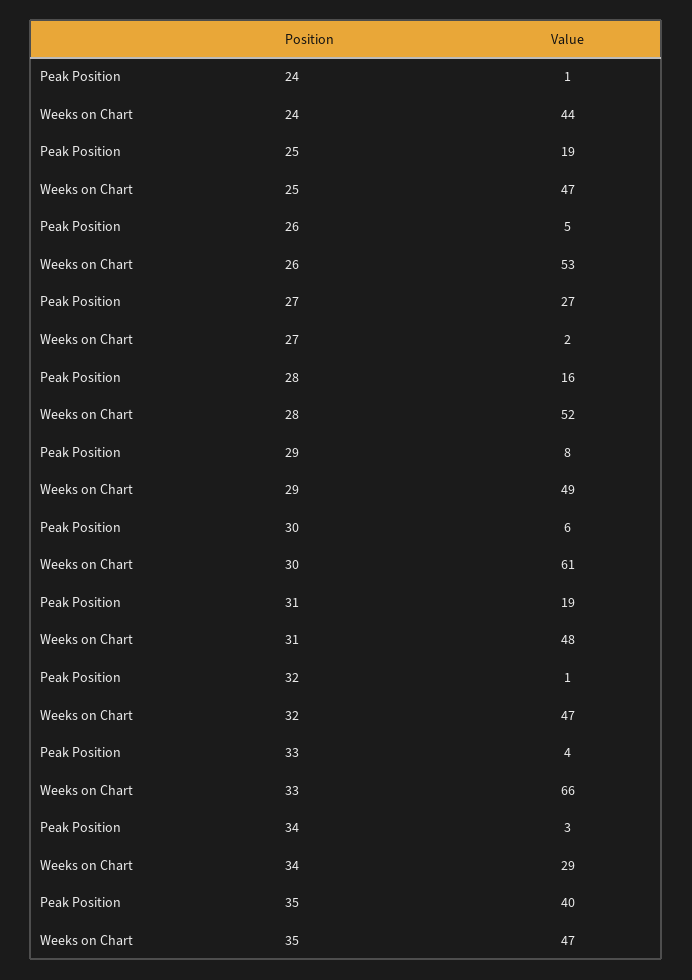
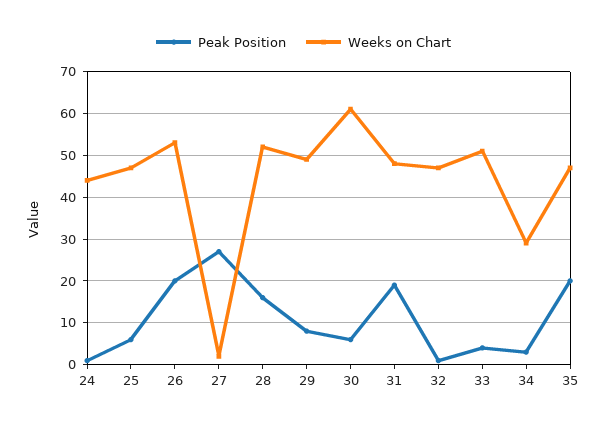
  {
    "Peak Position": {
      "24": 1,
-     "25": 19,
+     "25": 5,
-     "26": 5,
+     "26": 20,
      "27": 27,
      "28": 16,
      "29": 8,
      "30": 6,
      "31": 19,
      "32": 1,
      "33": 4,
      "34": 3,
-     "35": 40
+     "35": 20
    },
    "Weeks on Chart": {
      "24": 44,
      "25": 47,
      "26": 53,
      "27": 2,
      "28": 52,
      "29": 49,
      "30": 61,
      "31": 48,
      "32": 47,
-     "33": 66,
+     "33": 50,
      "34": 29,
      "35": 47
    }
  }

